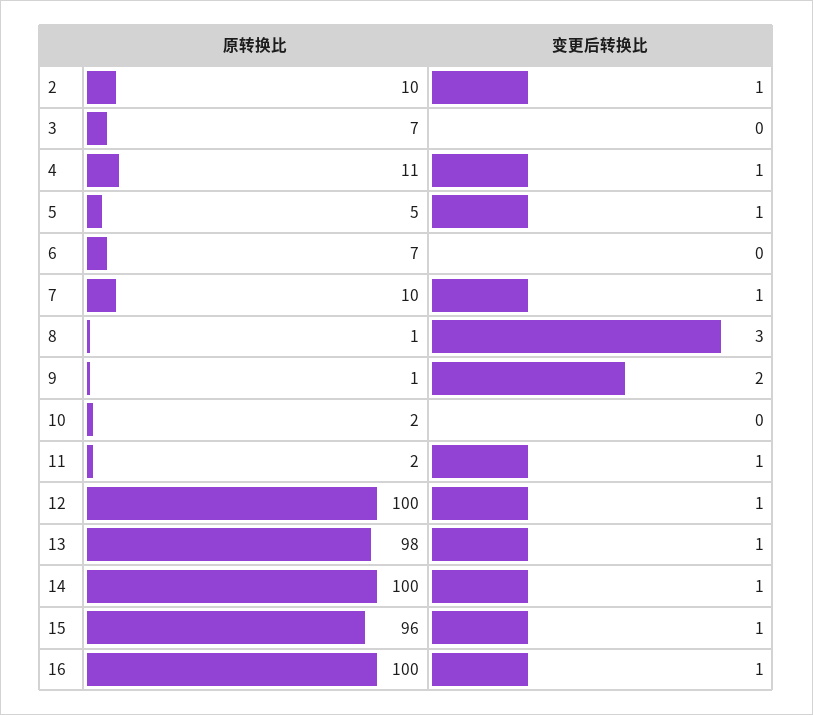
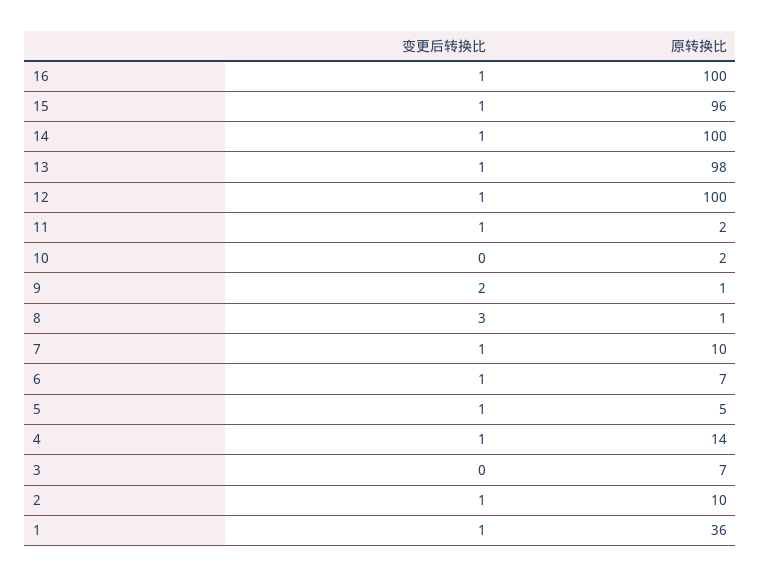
  {
    "原转换比": {
      "2": 10,
      "3": 7,
-     "4": 11,
+     "4": 14,
      "5": 5,
      "6": 7,
      "7": 10,
      "8": 1,
      "9": 1,
      "10": 2,
      "11": 2,
      "12": 100,
      "13": 98,
      "14": 100,
      "15": 96,
-     "16": 100
+     "16": 100,
+     "1": 36
    },
    "变更后转换比": {
      "2": 1,
      "3": 0,
      "4": 1,
      "5": 1,
-     "6": 0,
+     "6": 1,
      "7": 1,
      "8": 3,
      "9": 2,
      "10": 0,
      "11": 1,
      "12": 1,
      "13": 1,
      "14": 1,
      "15": 1,
-     "16": 1
+     "16": 1,
+     "1": 1
    }
  }

